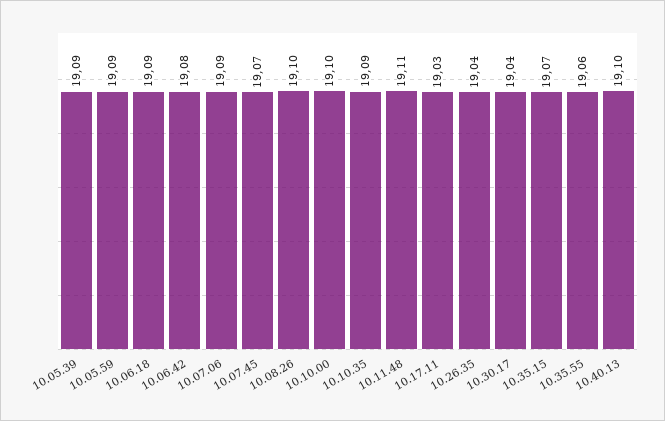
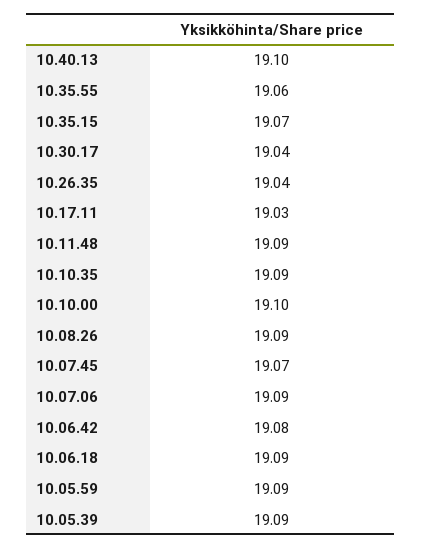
  {
    "10.05.39": 19.09,
    "10.05.59": 19.09,
    "10.06.18": 19.09,
    "10.06.42": 19.08,
    "10.07.06": 19.09,
    "10.07.45": 19.07,
-   "10.08.26": 19.1,
+   "10.08.26": 19.09,
    "10.10.00": 19.1,
    "10.10.35": 19.09,
-   "10.11.48": 19.11,
+   "10.11.48": 19.09,
    "10.17.11": 19.03,
    "10.26.35": 19.04,
    "10.30.17": 19.04,
    "10.35.15": 19.07,
    "10.35.55": 19.06,
    "10.40.13": 19.1
  }

